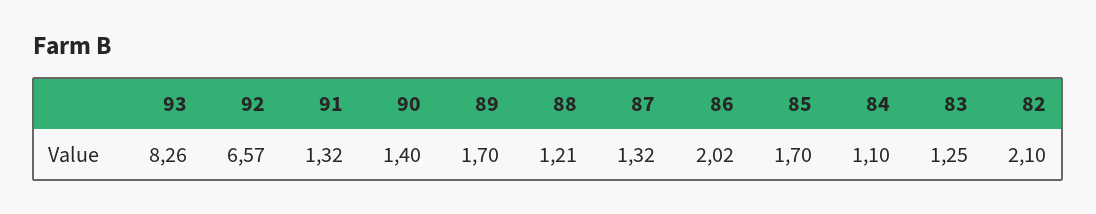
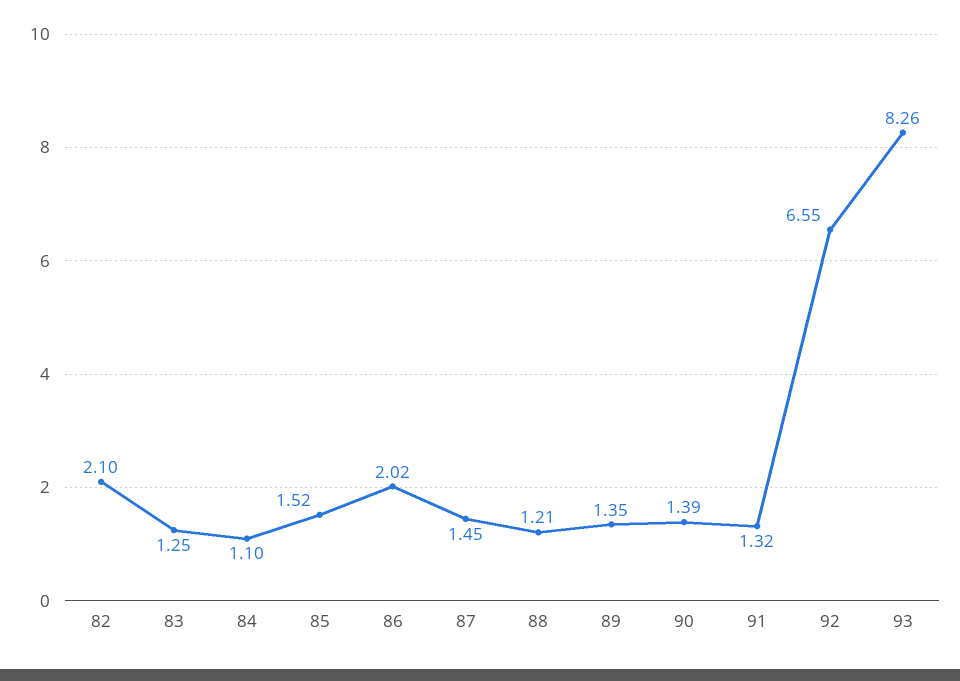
  {
    "93": 8.26,
-   "92": 6.57,
+   "92": 6.55,
    "91": 1.32,
-   "90": 1.4,
+   "90": 1.39,
-   "89": 1.7,
+   "89": 1.35,
    "88": 1.21,
-   "87": 1.32,
+   "87": 1.45,
    "86": 2.02,
-   "85": 1.7,
+   "85": 1.52,
    "84": 1.1,
    "83": 1.25,
    "82": 2.1
  }

